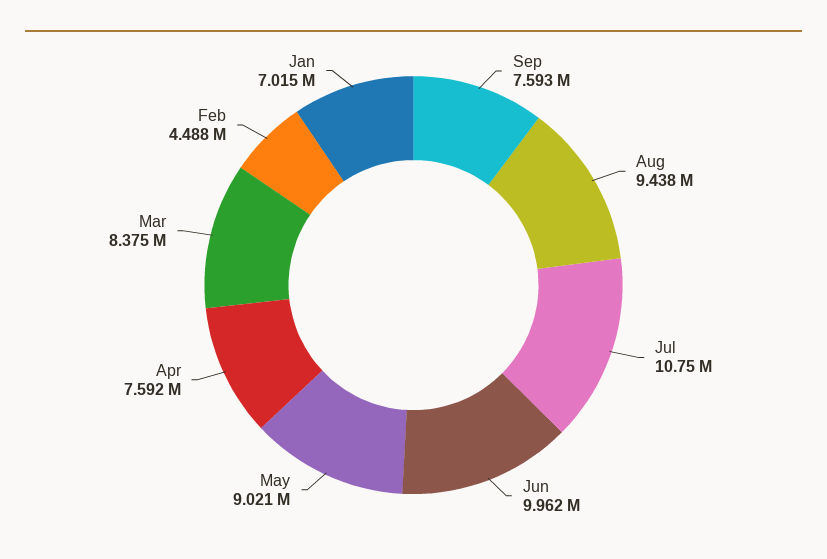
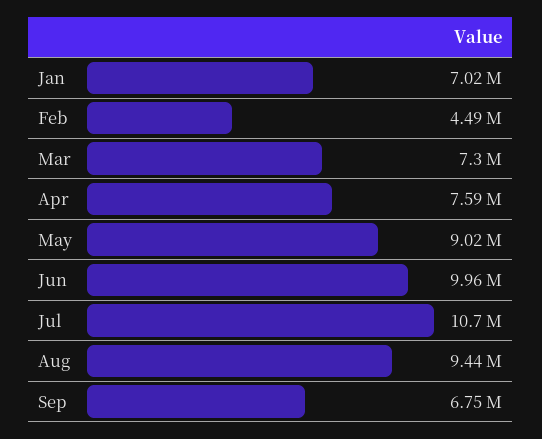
  {
-   "Sep": 7593000,
+   "Sep": 6750000,
    "Aug": 9438000,
    "Jul": 10750000,
    "Jun": 9962000,
    "May": 9021000,
    "Apr": 7592000,
-   "Mar": 8375000,
+   "Mar": 7300000,
    "Feb": 4488000,
    "Jan": 7015000
  }

